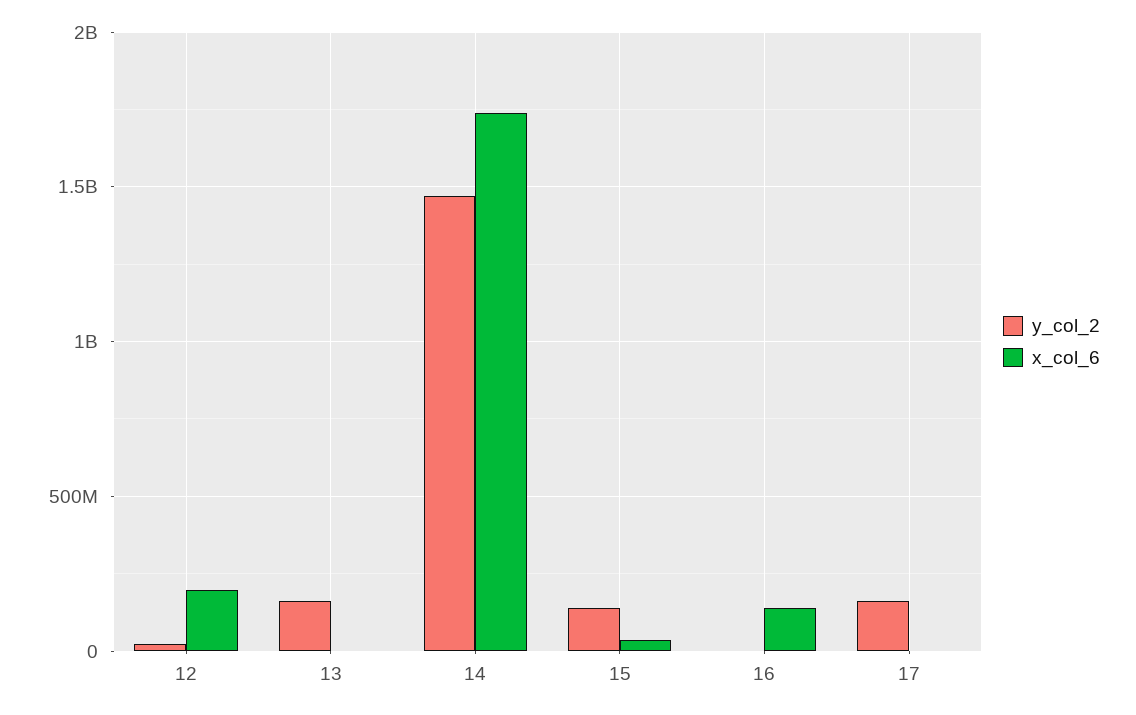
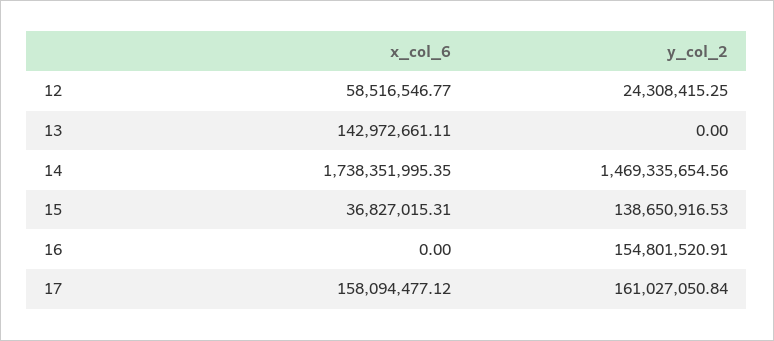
  {
    "y_col_2": {
      "12": 24308415.25,
-     "13": 150000000,
+     "13": 0,
      "14": 1469335654.56,
      "15": 138650916.53,
-     "16": 0,
+     "16": 154801520.91,
      "17": 161027050.84
    },
    "x_col_6": {
-     "12": 200000000,
+     "12": 58516546.77,
-     "13": 0,
+     "13": 142972661.11,
      "14": 1738351995.35,
      "15": 36827015.31,
-     "16": 150000000,
+     "16": 0,
-     "17": 0
+     "17": 158094477.12
    }
  }

